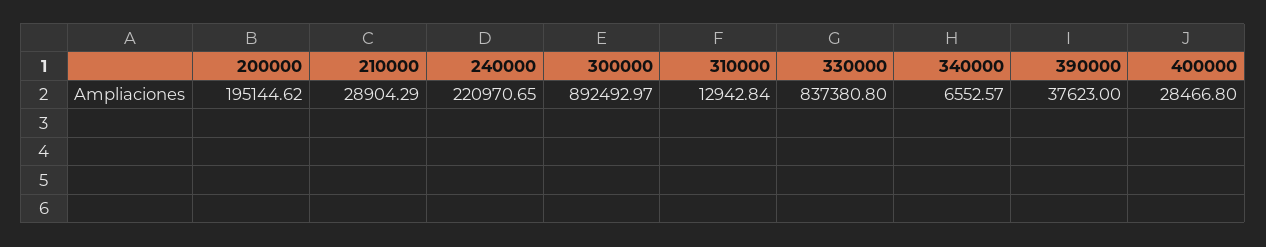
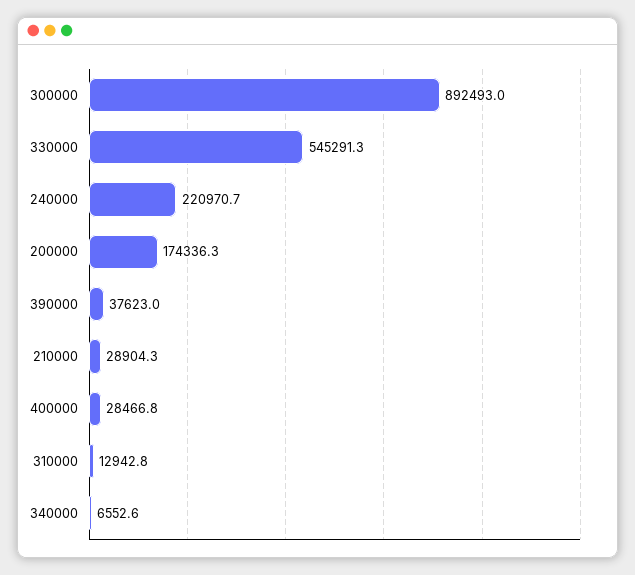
  {
-   "200000": 195144.62,
+   "200000": 174336.3,
    "210000": 28904.29,
    "240000": 220970.65,
    "300000": 892492.97,
    "310000": 12942.84,
-   "330000": 837380.8,
+   "330000": 545291.3,
    "340000": 6552.57,
    "390000": 37623,
    "400000": 28466.8
  }

